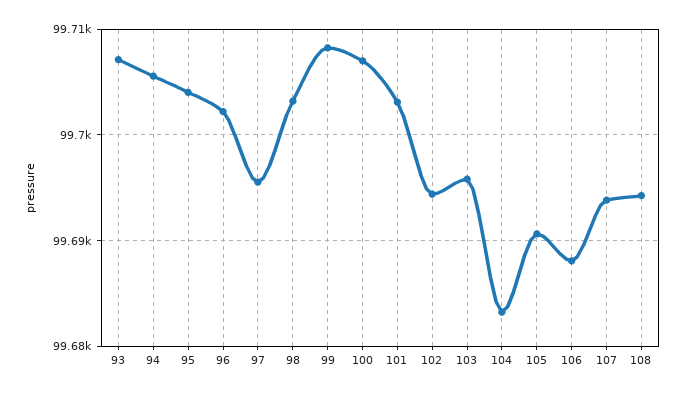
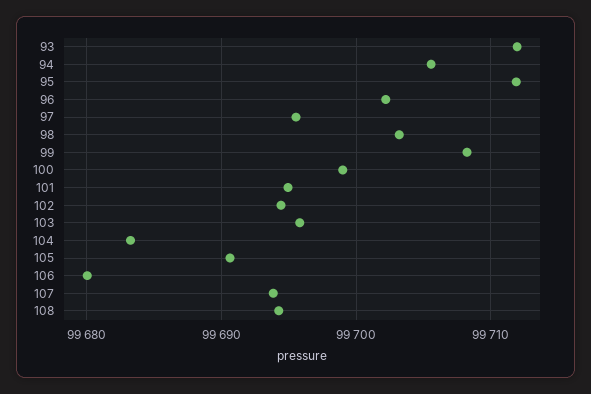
  {
-   "93": 99707,
+   "93": 99712,
    "94": 99706,
-   "95": 99704,
+   "95": 99712,
    "96": 99702,
    "97": 99696,
    "98": 99703,
    "99": 99708,
-   "100": 99707,
+   "100": 99699,
-   "101": 99703,
+   "101": 99695,
    "102": 99694,
    "103": 99696,
    "104": 99683,
    "105": 99691,
-   "106": 99688,
+   "106": 99680,
    "107": 99694,
    "108": 99694
  }

